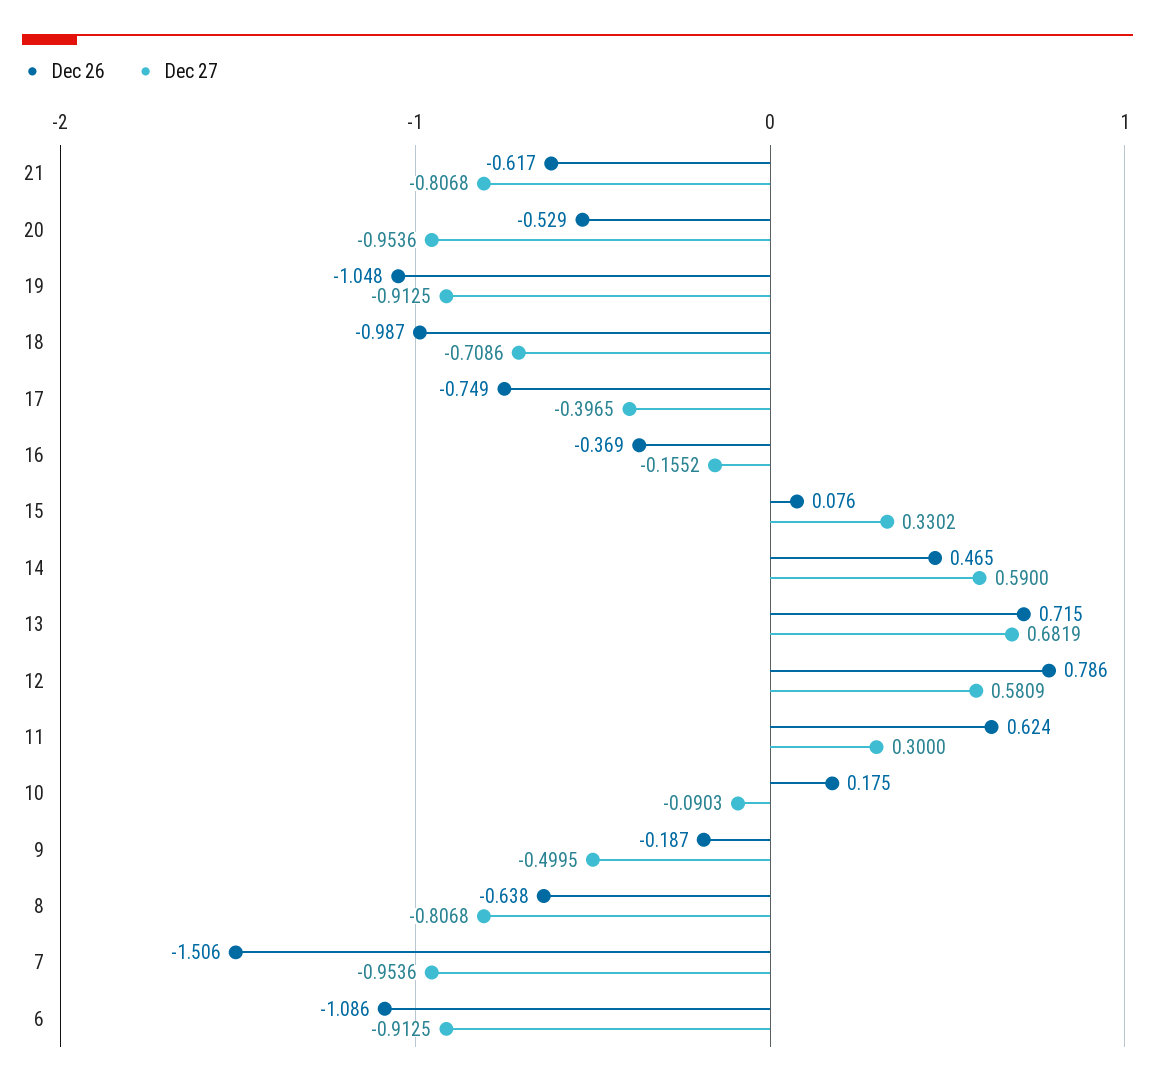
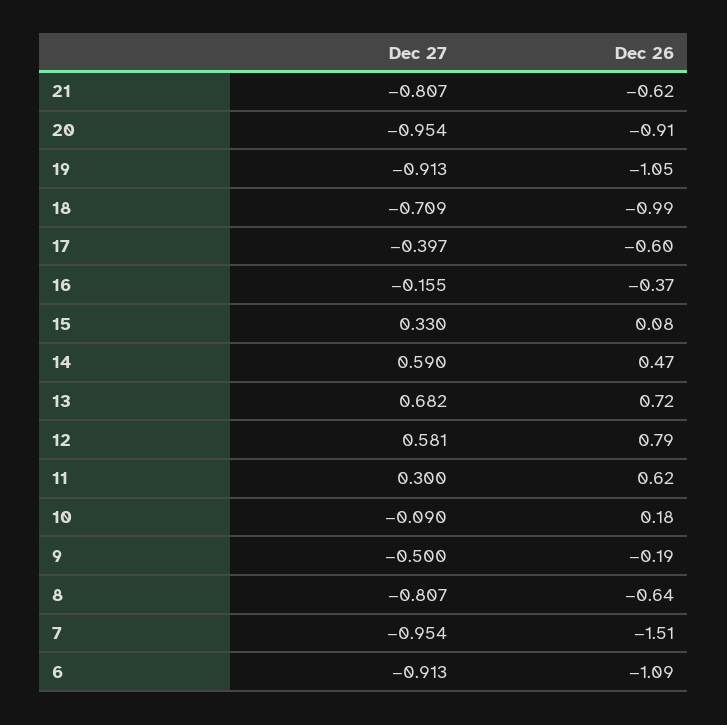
  {
    "Dec 26": {
      "21": -0.617,
-     "20": -0.529,
+     "20": -0.91,
      "19": -1.048,
      "18": -0.987,
-     "17": -0.749,
+     "17": -0.6,
      "16": -0.369,
      "15": 0.076,
      "14": 0.465,
      "13": 0.715,
      "12": 0.786,
      "11": 0.624,
      "10": 0.175,
      "9": -0.187,
      "8": -0.638,
      "7": -1.506,
      "6": -1.086
    },
    "Dec 27": {
      "21": -0.8068,
      "20": -0.9536,
      "19": -0.9125,
      "18": -0.7086,
      "17": -0.3965,
      "16": -0.1552,
      "15": 0.3302,
      "14": 0.59,
      "13": 0.6819,
      "12": 0.5809,
      "11": 0.3,
      "10": -0.0903,
      "9": -0.4995,
      "8": -0.8068,
      "7": -0.9536,
      "6": -0.9125
    }
  }

